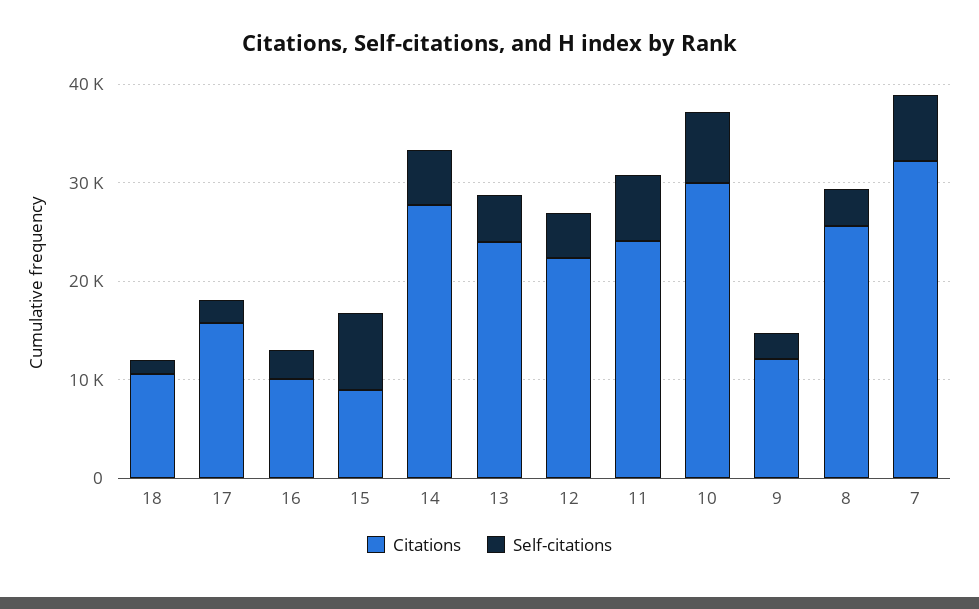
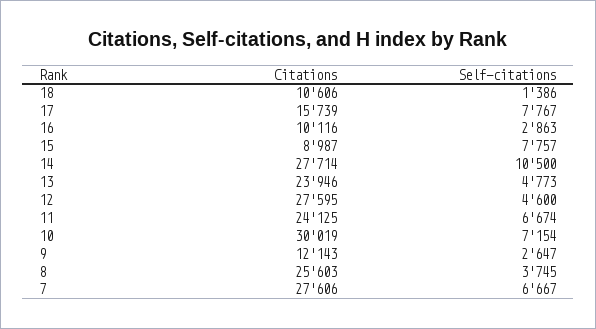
  {
    "Citations": {
      "18": 10606,
      "17": 15739,
      "16": 10116,
      "15": 8987,
      "14": 27714,
      "13": 23946,
-     "12": 22000,
+     "12": 27595,
      "11": 24125,
      "10": 30019,
      "9": 12143,
      "8": 25603,
-     "7": 32000
+     "7": 27606
    },
    "Self-citations": {
      "18": 1386,
-     "17": 2000,
+     "17": 7767,
      "16": 2863,
      "15": 7757,
-     "14": 6000,
+     "14": 10500,
      "13": 4773,
      "12": 4600,
      "11": 6674,
      "10": 7154,
      "9": 2647,
      "8": 3745,
      "7": 6667
    }
  }

